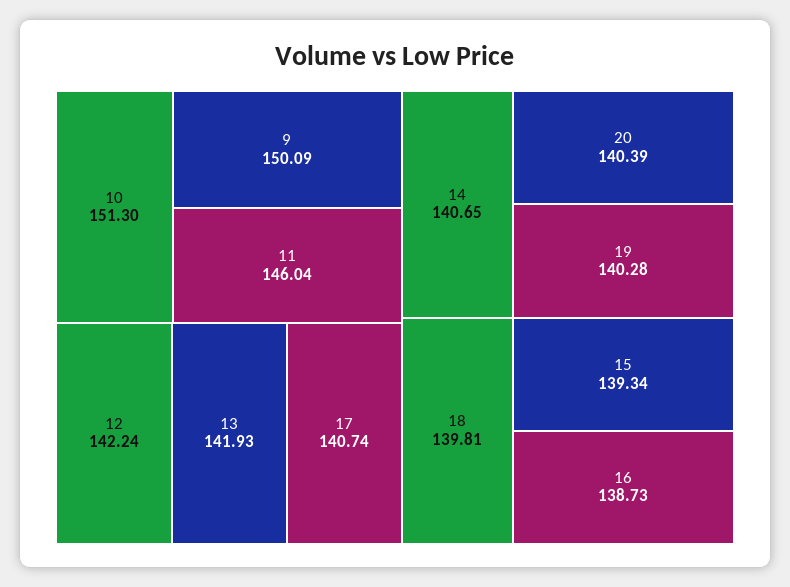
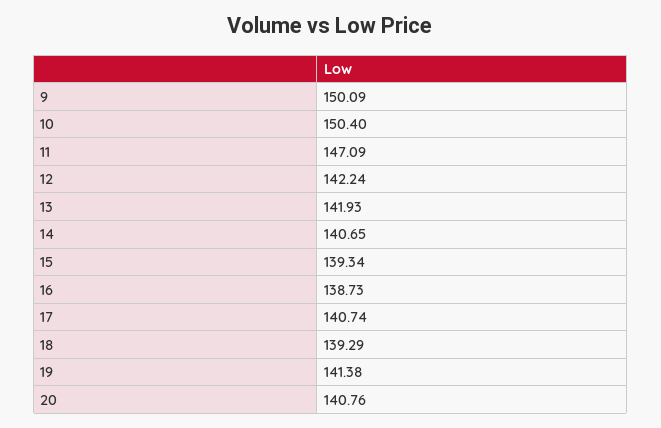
  {
-   "10": 151.3,
+   "10": 150.4,
    "9": 150.09,
-   "11": 146.04,
+   "11": 147.09,
    "12": 142.24,
    "13": 141.93,
    "17": 140.74,
    "14": 140.65,
-   "20": 140.39,
+   "20": 140.76,
-   "19": 140.28,
+   "19": 141.38,
-   "18": 139.81,
+   "18": 139.29,
    "15": 139.34,
    "16": 138.73
  }

